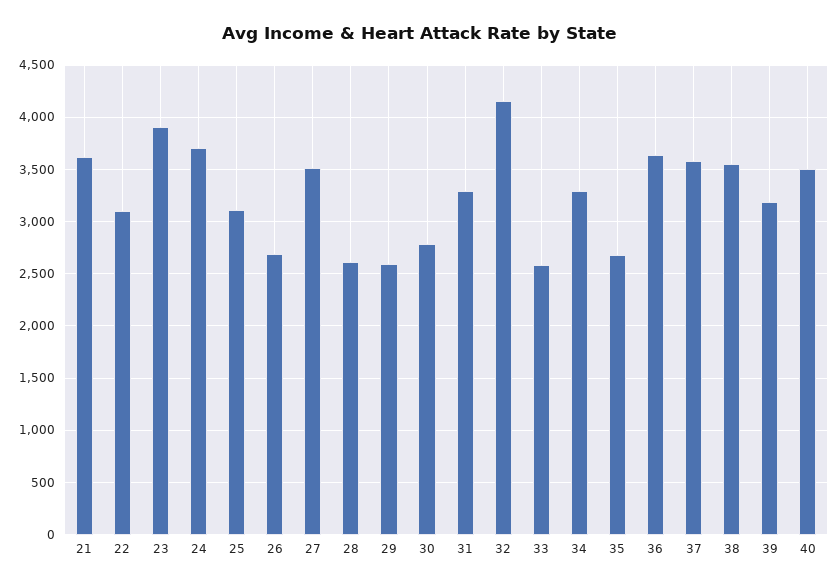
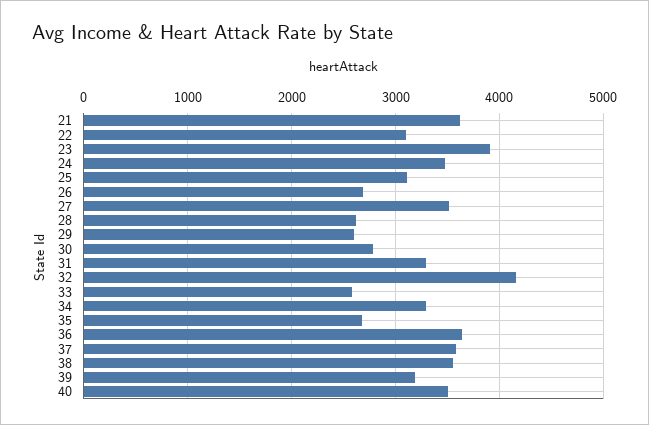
  {
    "21": 3600,
    "22": 3100,
    "23": 3900,
-   "24": 3700,
+   "24": 3500,
    "25": 3100,
    "26": 2700,
    "27": 3500,
    "28": 2600,
    "29": 2600,
    "30": 2800,
    "31": 3300,
    "32": 4200,
    "33": 2600,
    "34": 3300,
    "35": 2700,
    "36": 3600,
    "37": 3600,
    "38": 3600,
    "39": 3200,
    "40": 3500
  }

